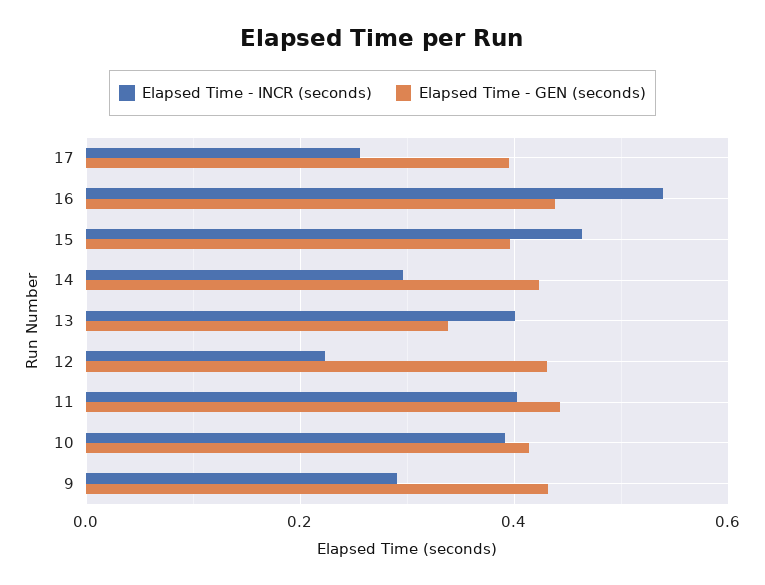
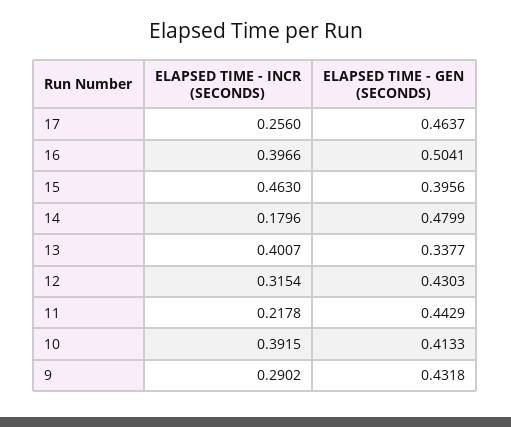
  {
    "Elapsed Time - INCR (seconds)": {
      "17": 0.256,
-     "16": 0.54,
+     "16": 0.3966,
      "15": 0.463,
-     "14": 0.3,
+     "14": 0.1796,
      "13": 0.4007,
-     "12": 0.22,
+     "12": 0.3154,
-     "11": 0.4,
+     "11": 0.2178,
      "10": 0.3915,
      "9": 0.2902
    },
    "Elapsed Time - GEN (seconds)": {
-     "17": 0.4,
+     "17": 0.4637,
-     "16": 0.44,
+     "16": 0.5041,
      "15": 0.3956,
-     "14": 0.42,
+     "14": 0.4799,
      "13": 0.3377,
      "12": 0.4303,
      "11": 0.4429,
      "10": 0.4133,
      "9": 0.4318
    }
  }

